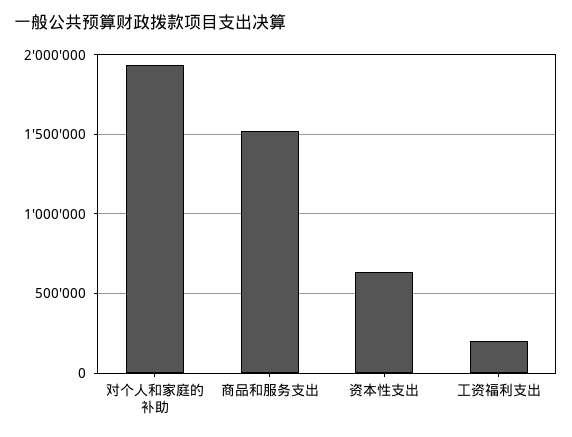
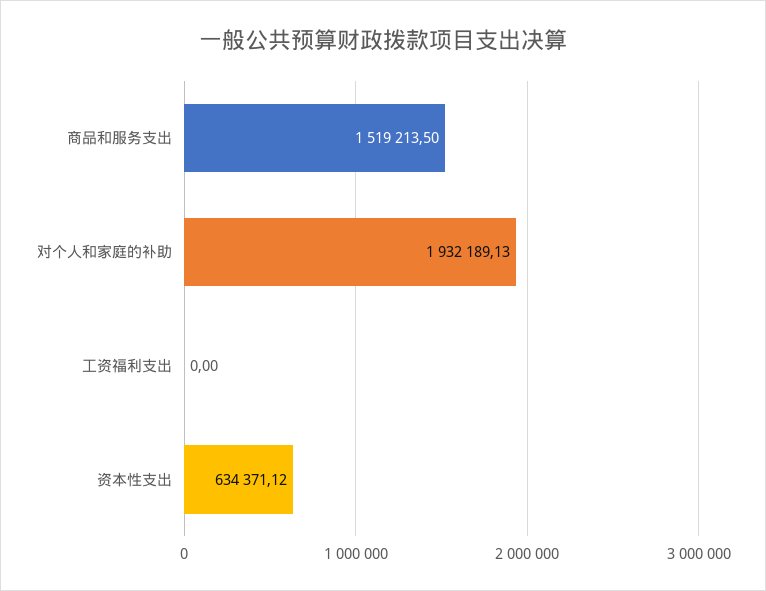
  {
    "对个人和家庭的补助": 1932189.13,
    "商品和服务支出": 1519213.5,
    "资本性支出": 634371.12,
-   "工资福利支出": 200000
+   "工资福利支出": 0
  }

